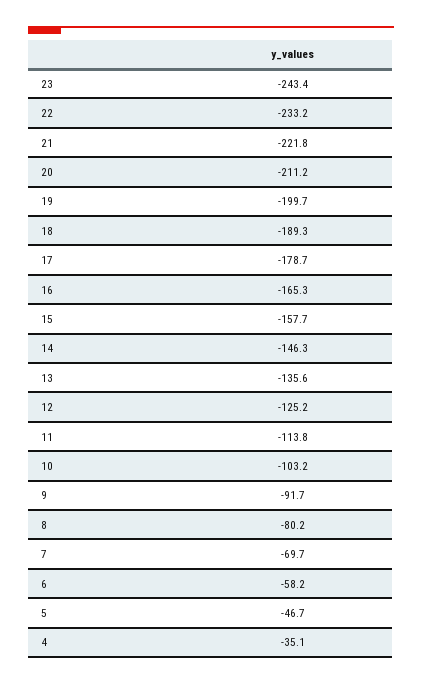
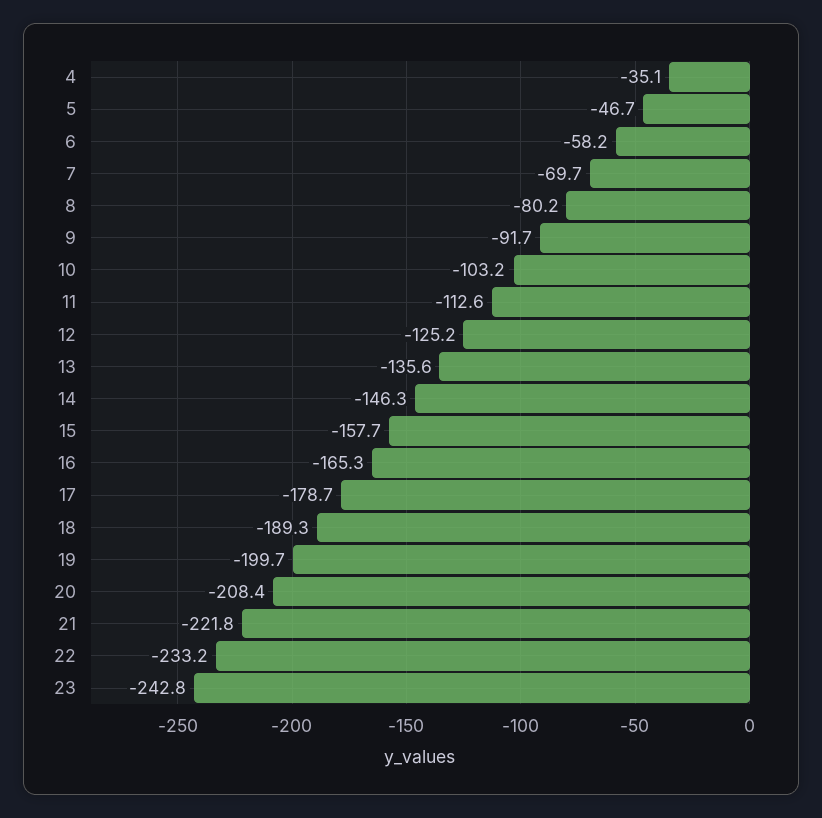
  {
-   "23": -243.4,
+   "23": -242.8,
    "22": -233.2,
    "21": -221.8,
-   "20": -211.2,
+   "20": -208.4,
    "19": -199.7,
    "18": -189.3,
    "17": -178.7,
    "16": -165.3,
    "15": -157.7,
    "14": -146.3,
    "13": -135.6,
    "12": -125.2,
-   "11": -113.8,
+   "11": -112.6,
    "10": -103.2,
    "9": -91.7,
    "8": -80.2,
    "7": -69.7,
    "6": -58.2,
    "5": -46.7,
    "4": -35.1
  }

